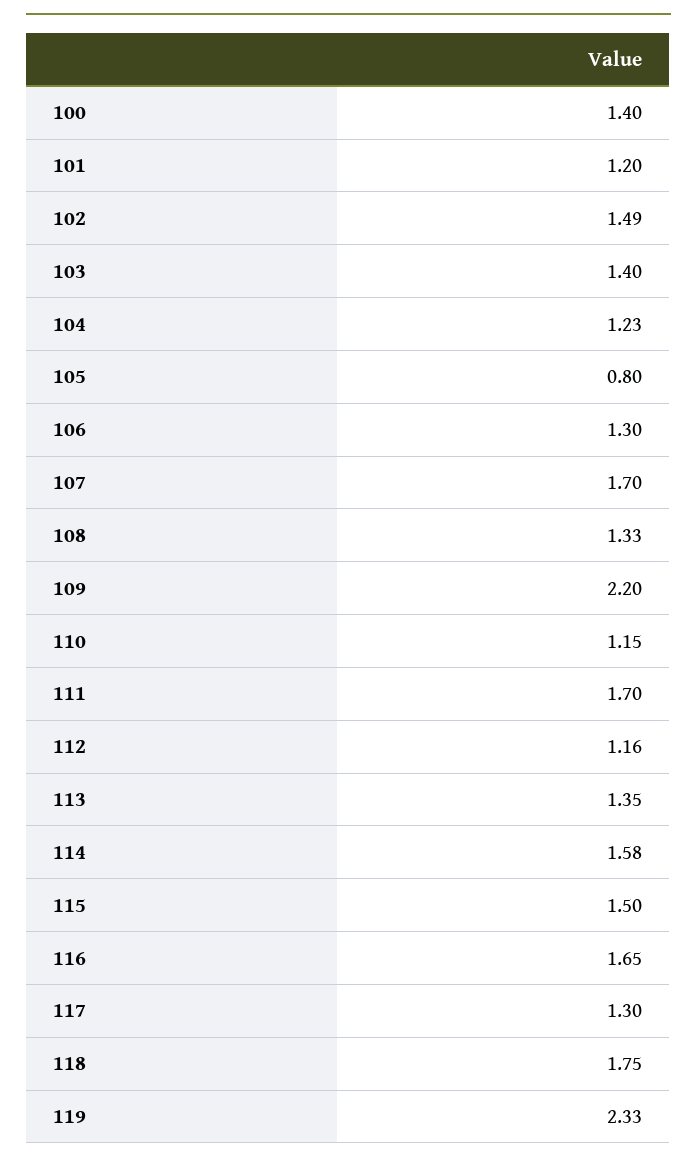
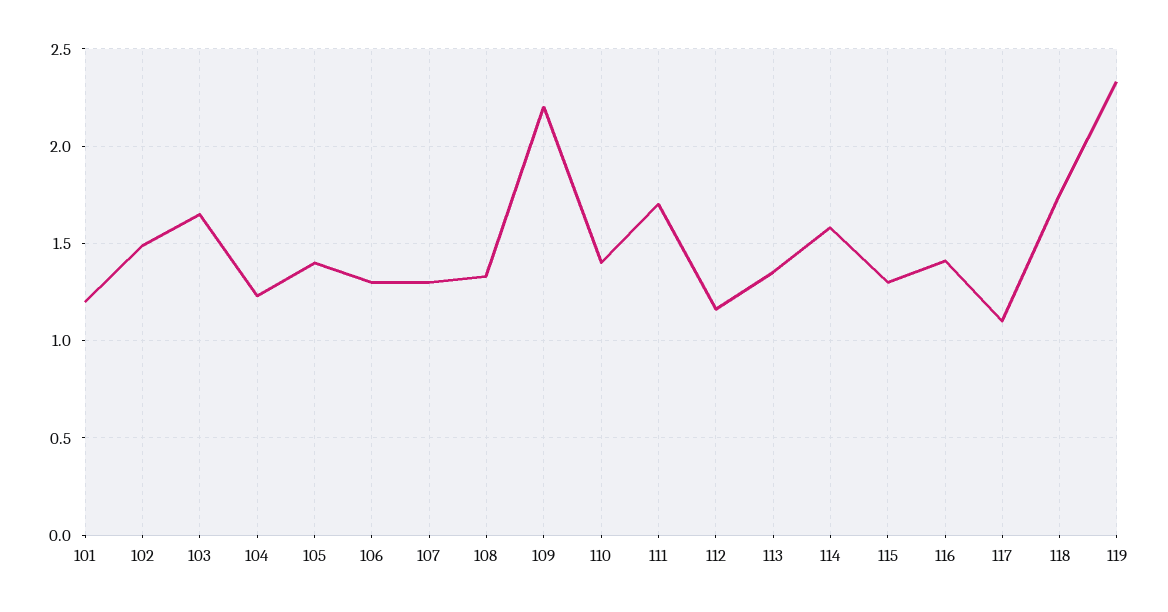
  {
-   "100": 1.4,
    "101": 1.2,
    "102": 1.49,
-   "103": 1.4,
+   "103": 1.65,
    "104": 1.23,
-   "105": 0.8,
+   "105": 1.4,
    "106": 1.3,
-   "107": 1.7,
+   "107": 1.3,
    "108": 1.33,
    "109": 2.2,
-   "110": 1.15,
+   "110": 1.4,
    "111": 1.7,
    "112": 1.16,
    "113": 1.35,
    "114": 1.58,
-   "115": 1.5,
+   "115": 1.3,
-   "116": 1.65,
+   "116": 1.4,
-   "117": 1.3,
+   "117": 1.1,
    "118": 1.75,
    "119": 2.33
  }

